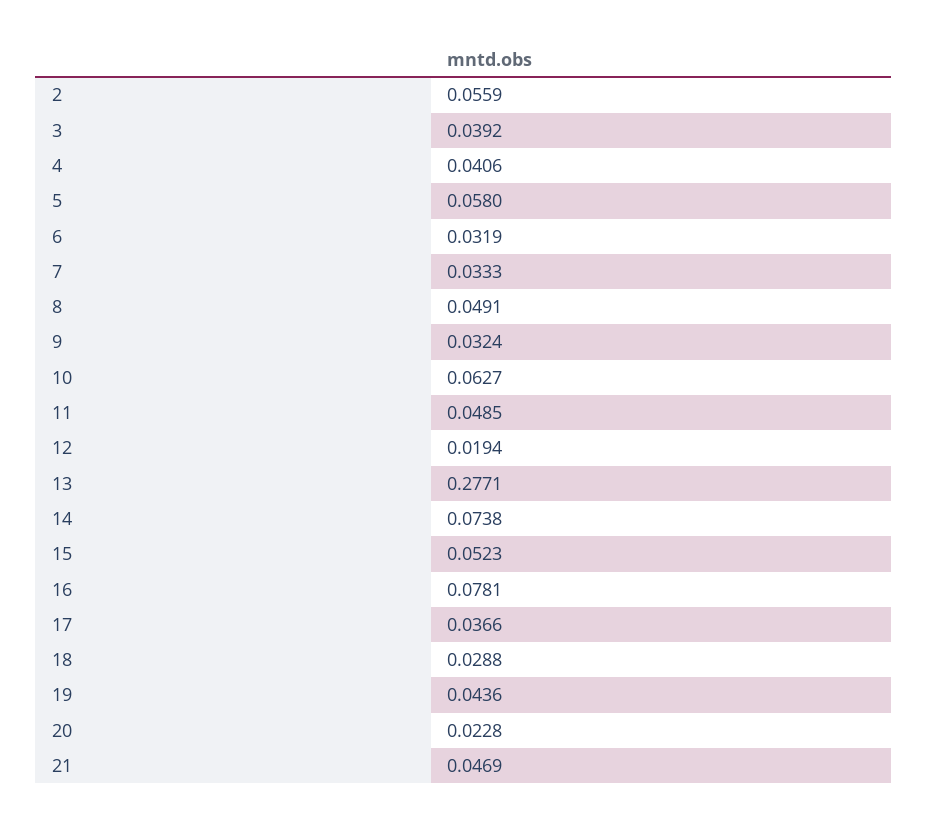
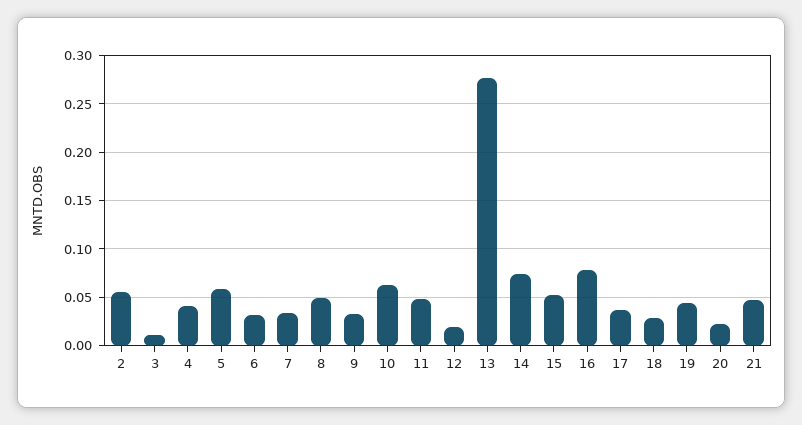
  {
    "2": 0.0559,
-   "3": 0.0392,
+   "3": 0.01,
    "4": 0.0406,
    "5": 0.058,
    "6": 0.0319,
    "7": 0.0333,
    "8": 0.0491,
    "9": 0.0324,
    "10": 0.0627,
    "11": 0.0485,
    "12": 0.0194,
    "13": 0.2771,
    "14": 0.0738,
    "15": 0.0523,
    "16": 0.0781,
    "17": 0.0366,
    "18": 0.0288,
    "19": 0.0436,
    "20": 0.0228,
    "21": 0.0469
  }

